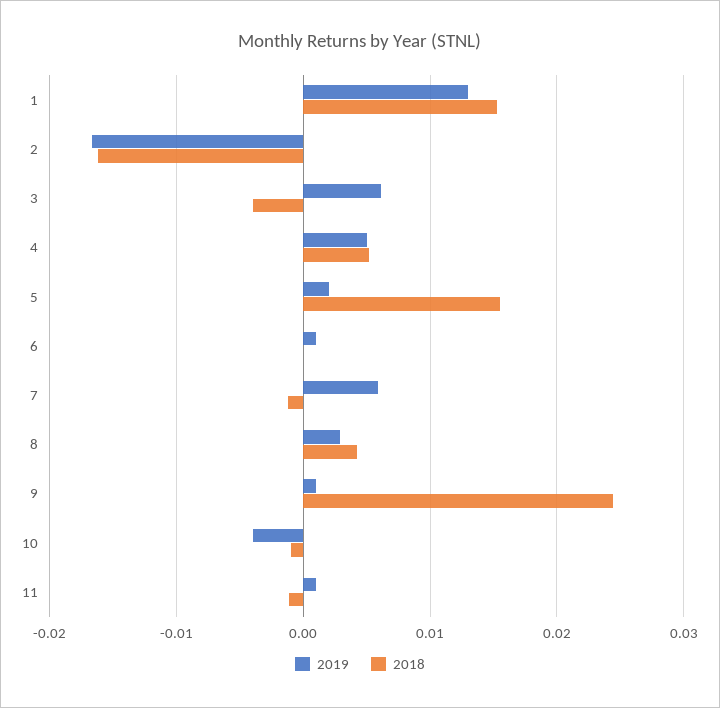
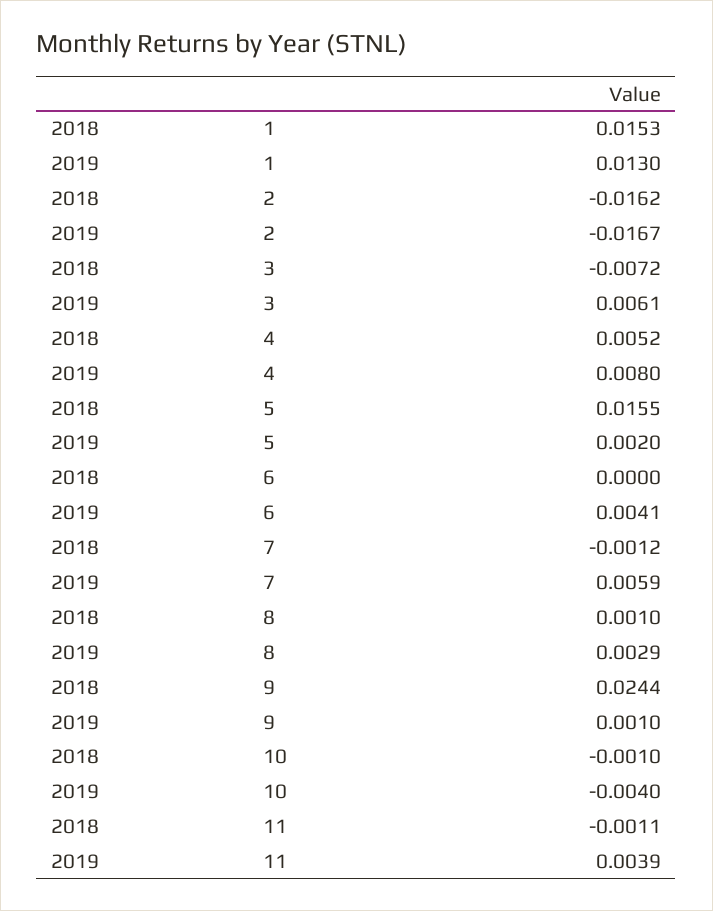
  {
    "2019": {
      "1": 0.013,
      "2": -0.0167,
      "3": 0.0061,
-     "4": 0.005,
+     "4": 0.008,
      "5": 0.002,
-     "6": 0.001,
+     "6": 0.0041,
      "7": 0.0059,
      "8": 0.0029,
      "9": 0.001,
      "10": -0.004,
-     "11": 0.001
+     "11": 0.0039
    },
    "2018": {
      "1": 0.0153,
      "2": -0.0162,
-     "3": -0.004,
+     "3": -0.0072,
      "4": 0.0052,
      "5": 0.0155,
      "6": 0,
      "7": -0.0012,
-     "8": 0.004,
+     "8": 0.001,
      "9": 0.0244,
      "10": -0.001,
      "11": -0.0011
    }
  }

